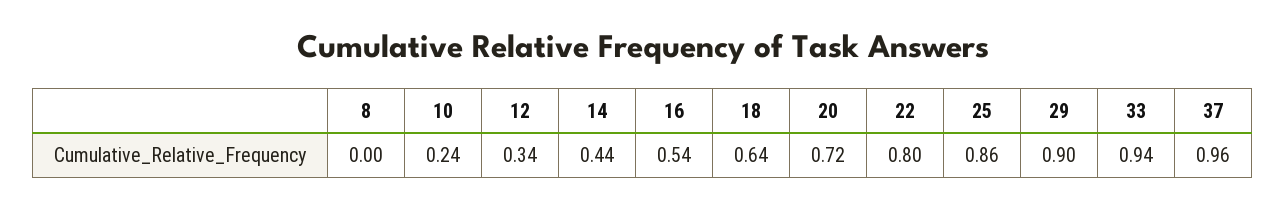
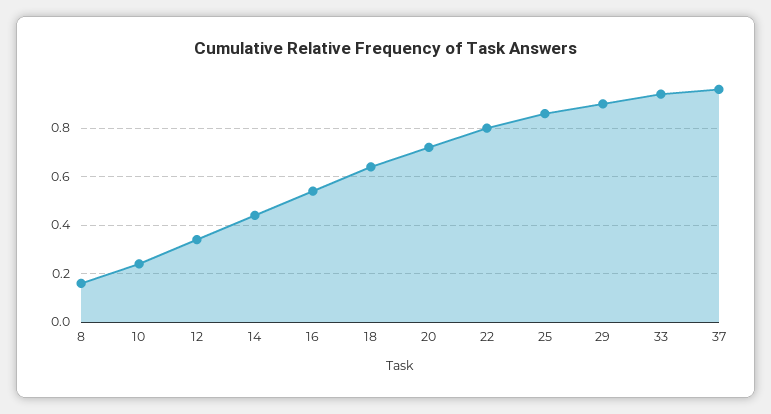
  {
-   "8": 0,
+   "8": 0.15,
    "10": 0.24,
    "12": 0.34,
    "14": 0.44,
    "16": 0.54,
    "18": 0.64,
    "20": 0.72,
    "22": 0.8,
    "25": 0.86,
    "29": 0.9,
    "33": 0.94,
    "37": 0.96
  }

